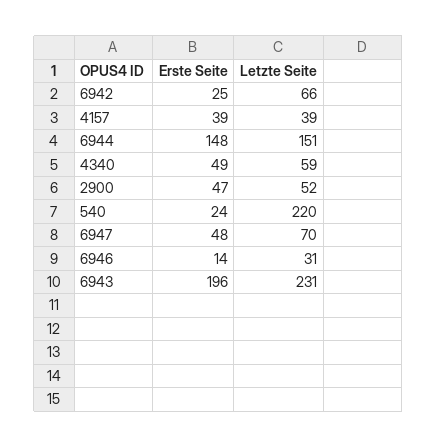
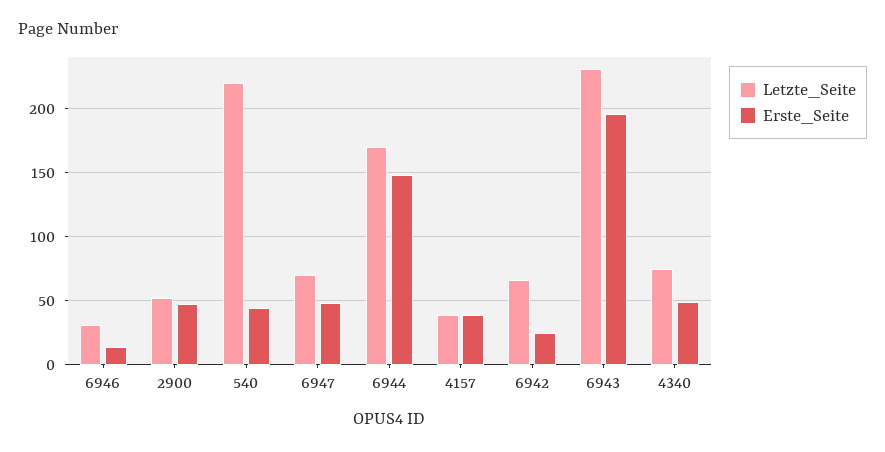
  {
    "Erste Seite": {
      "6942": 25,
      "4157": 39,
      "6944": 148,
      "4340": 49,
      "2900": 47,
-     "540": 24,
+     "540": 45,
      "6947": 48,
      "6946": 14,
      "6943": 196
    },
    "Letzte Seite": {
      "6942": 66,
      "4157": 39,
-     "6944": 151,
+     "6944": 170,
-     "4340": 59,
+     "4340": 75,
      "2900": 52,
      "540": 220,
      "6947": 70,
      "6946": 31,
      "6943": 231
    }
  }

